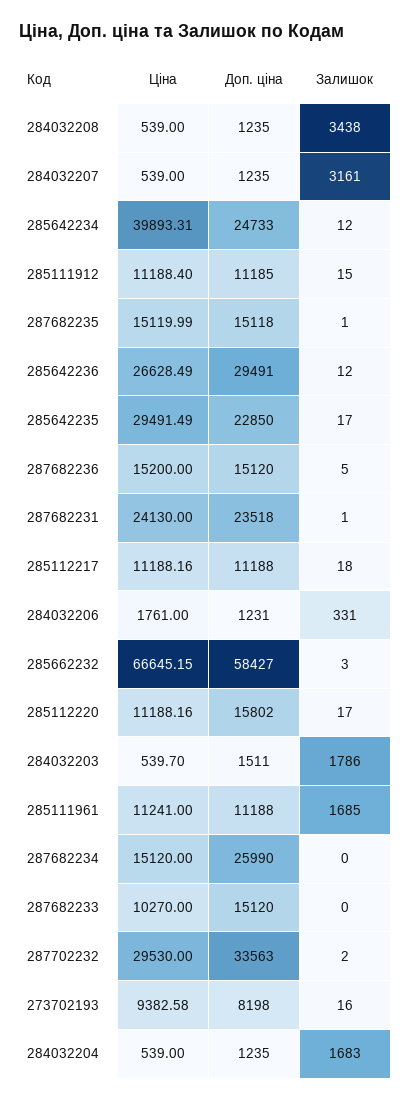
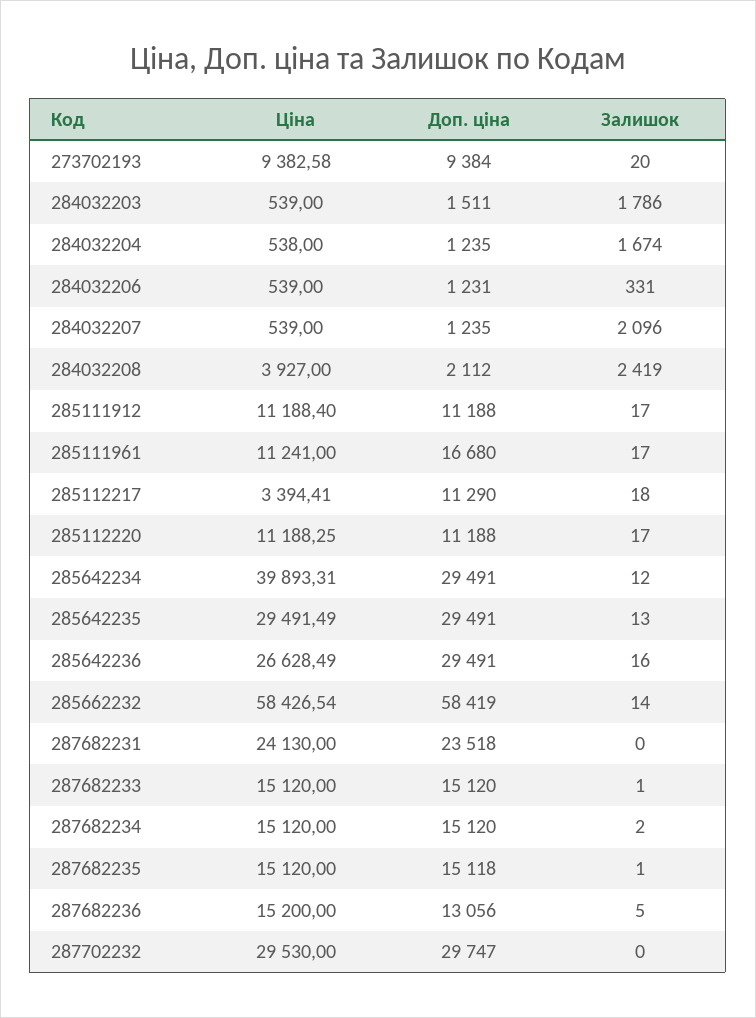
  {
    "Ціна": {
-     "284032208": 539,
+     "284032208": 3927,
      "284032207": 539,
      "285642234": 39893.31,
      "285111912": 11188.4,
-     "287682235": 15119.99,
+     "287682235": 15120,
      "285642236": 26628.49,
      "285642235": 29491.49,
      "287682236": 15200,
      "287682231": 24130,
-     "285112217": 11188.16,
+     "285112217": 3394.41,
-     "284032206": 1761,
+     "284032206": 539,
-     "285662232": 66645.15,
+     "285662232": 58426.54,
-     "285112220": 11188.16,
+     "285112220": 11188.25,
-     "284032203": 539.7,
+     "284032203": 539,
      "285111961": 11241,
      "287682234": 15120,
-     "287682233": 10270,
+     "287682233": 15120,
      "287702232": 29530,
      "273702193": 9382.58,
-     "284032204": 539
+     "284032204": 538
    },
    "Доп. ціна": {
-     "284032208": 1235,
+     "284032208": 2112,
      "284032207": 1235,
-     "285642234": 24733,
+     "285642234": 29491,
-     "285111912": 11185,
+     "285111912": 11188,
      "287682235": 15118,
      "285642236": 29491,
-     "285642235": 22850,
+     "285642235": 29491,
-     "287682236": 15120,
+     "287682236": 13056,
      "287682231": 23518,
-     "285112217": 11188,
+     "285112217": 11290,
      "284032206": 1231,
-     "285662232": 58427,
+     "285662232": 58419,
-     "285112220": 15802,
+     "285112220": 11188,
      "284032203": 1511,
-     "285111961": 11188,
+     "285111961": 16680,
-     "287682234": 25990,
+     "287682234": 15120,
      "287682233": 15120,
-     "287702232": 33563,
+     "287702232": 29747,
-     "273702193": 8198,
+     "273702193": 9384,
      "284032204": 1235
    },
    "Залишок": {
-     "284032208": 3438,
+     "284032208": 2419,
-     "284032207": 3161,
+     "284032207": 2096,
      "285642234": 12,
-     "285111912": 15,
+     "285111912": 17,
      "287682235": 1,
-     "285642236": 12,
+     "285642236": 16,
-     "285642235": 17,
+     "285642235": 13,
      "287682236": 5,
-     "287682231": 1,
+     "287682231": 0,
      "285112217": 18,
      "284032206": 331,
-     "285662232": 3,
+     "285662232": 14,
      "285112220": 17,
      "284032203": 1786,
-     "285111961": 1685,
+     "285111961": 17,
-     "287682234": 0,
+     "287682234": 2,
-     "287682233": 0,
+     "287682233": 1,
-     "287702232": 2,
+     "287702232": 0,
-     "273702193": 16,
+     "273702193": 20,
-     "284032204": 1683
+     "284032204": 1674
    }
  }

